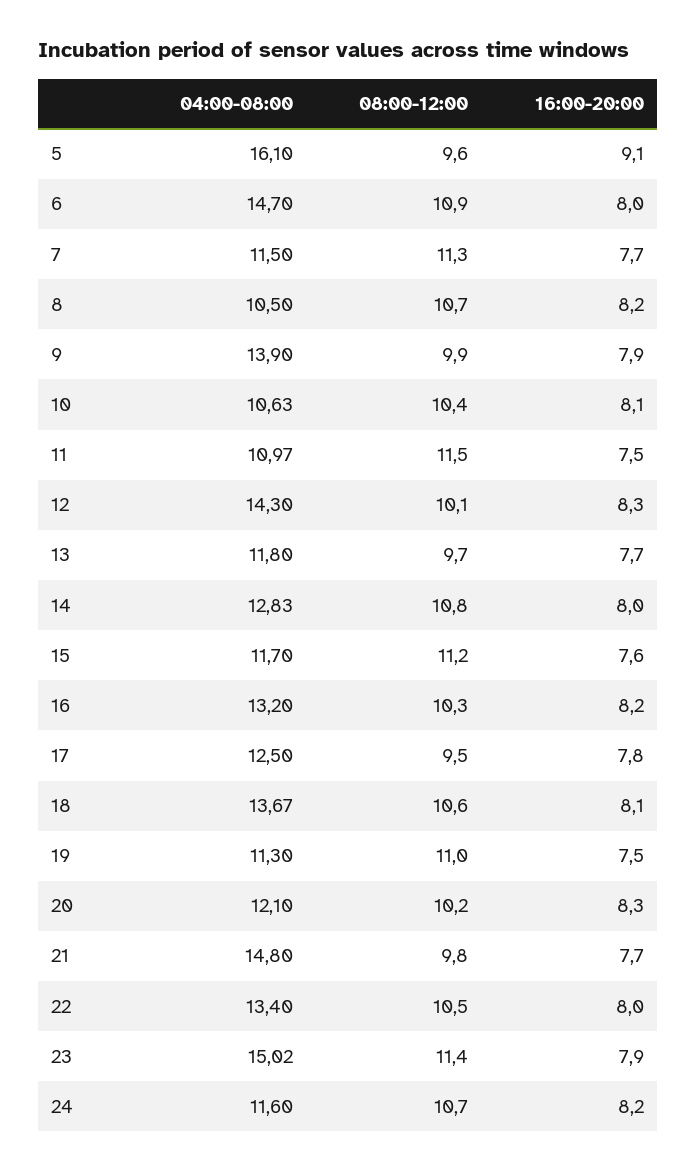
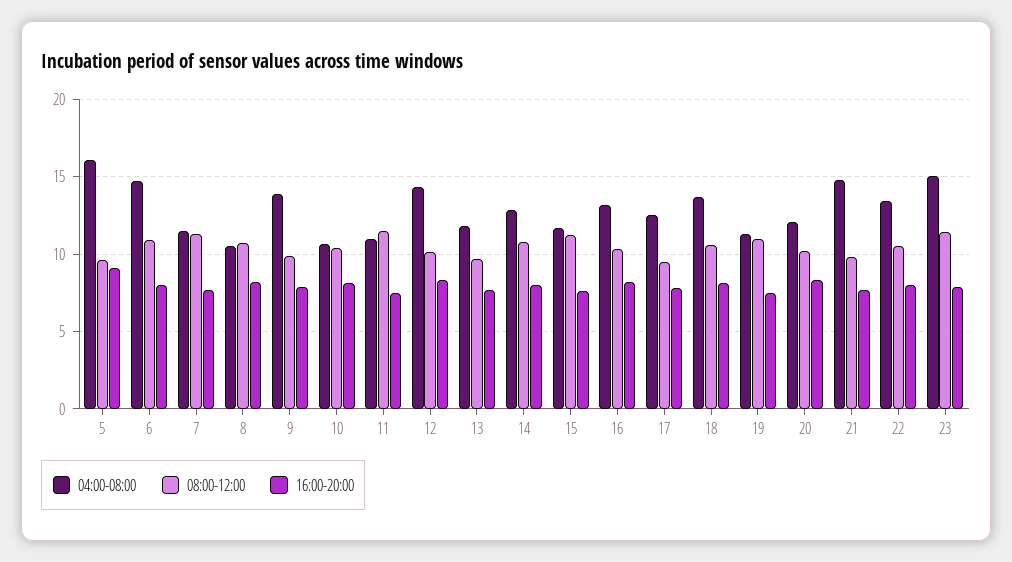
  {
    "04:00-08:00": {
      "5": 16.1,
      "6": 14.7,
      "7": 11.5,
      "8": 10.5,
      "9": 13.9,
      "10": 10.63,
      "11": 10.97,
      "12": 14.3,
      "13": 11.8,
      "14": 12.83,
      "15": 11.7,
      "16": 13.2,
      "17": 12.5,
      "18": 13.67,
      "19": 11.3,
      "20": 12.1,
      "21": 14.8,
      "22": 13.4,
-     "23": 15.02,
+     "23": 15.02
-     "24": 11.6
    },
    "08:00-12:00": {
      "5": 9.6,
      "6": 10.9,
      "7": 11.3,
      "8": 10.7,
      "9": 9.9,
      "10": 10.4,
      "11": 11.5,
      "12": 10.1,
      "13": 9.7,
      "14": 10.8,
      "15": 11.2,
      "16": 10.3,
      "17": 9.5,
      "18": 10.6,
      "19": 11,
      "20": 10.2,
      "21": 9.8,
      "22": 10.5,
-     "23": 11.4,
+     "23": 11.4
-     "24": 10.7
    },
    "16:00-20:00": {
      "5": 9.1,
      "6": 8,
      "7": 7.7,
      "8": 8.2,
      "9": 7.9,
      "10": 8.1,
      "11": 7.5,
      "12": 8.3,
      "13": 7.7,
      "14": 8,
      "15": 7.6,
      "16": 8.2,
      "17": 7.8,
      "18": 8.1,
      "19": 7.5,
      "20": 8.3,
      "21": 7.7,
      "22": 8,
-     "23": 7.9,
+     "23": 7.9
-     "24": 8.2
    }
  }

